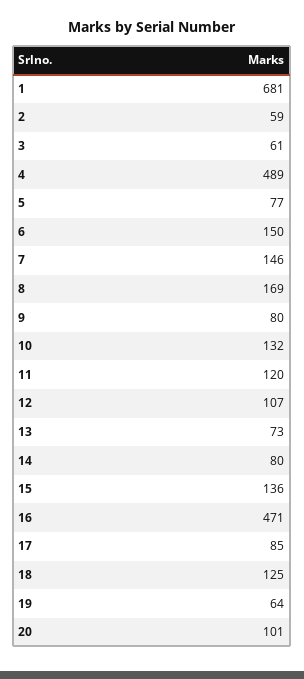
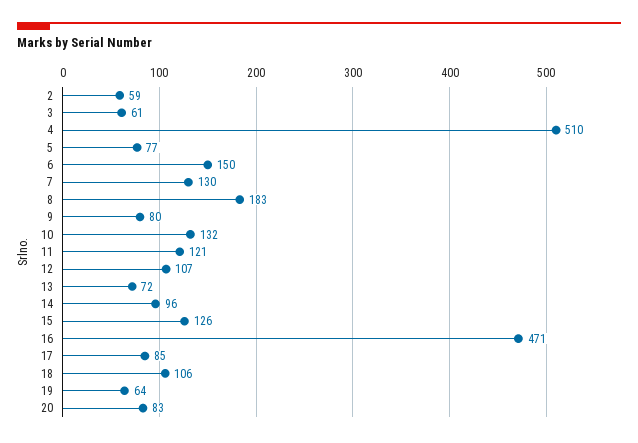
  {
-   "1": 681,
    "2": 59,
    "3": 61,
-   "4": 489,
+   "4": 510,
    "5": 77,
    "6": 150,
-   "7": 146,
+   "7": 130,
-   "8": 169,
+   "8": 183,
    "9": 80,
    "10": 132,
-   "11": 120,
+   "11": 121,
    "12": 107,
-   "13": 73,
+   "13": 72,
-   "14": 80,
+   "14": 96,
-   "15": 136,
+   "15": 126,
    "16": 471,
    "17": 85,
-   "18": 125,
+   "18": 106,
    "19": 64,
-   "20": 101
+   "20": 83
  }

